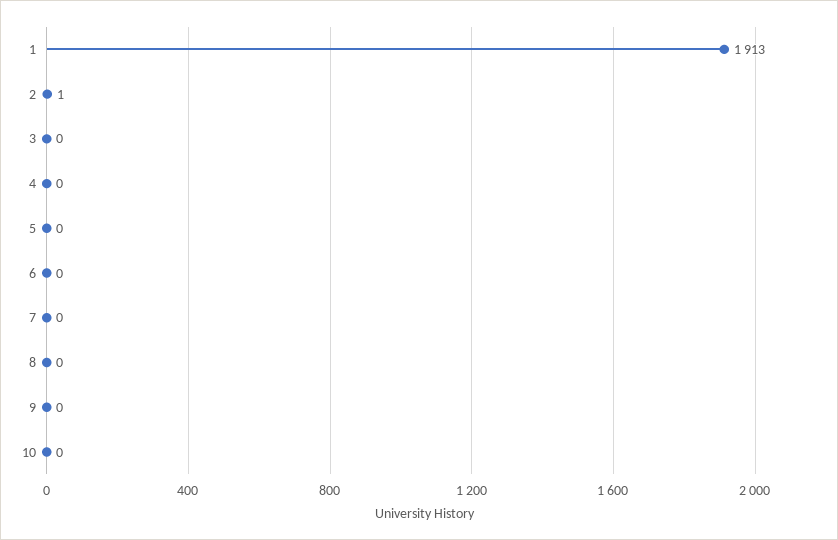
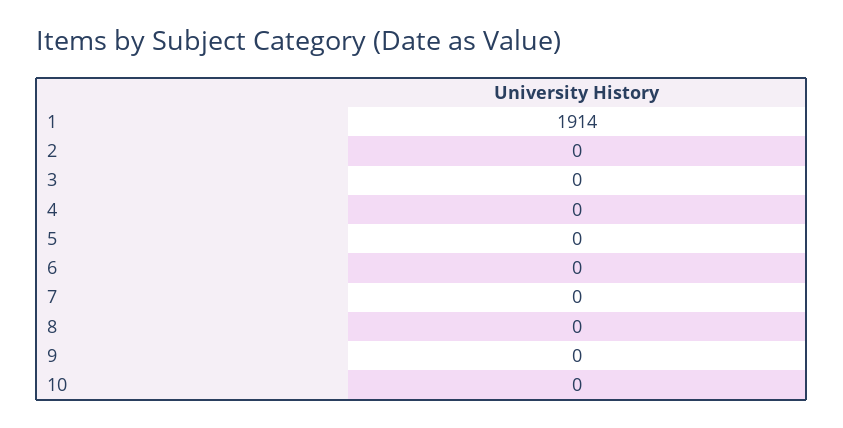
  {
-   "1": 1913,
+   "1": 1914,
-   "2": 1,
+   "2": 0,
    "3": 0,
    "4": 0,
    "5": 0,
    "6": 0,
    "7": 0,
    "8": 0,
    "9": 0,
    "10": 0
  }

